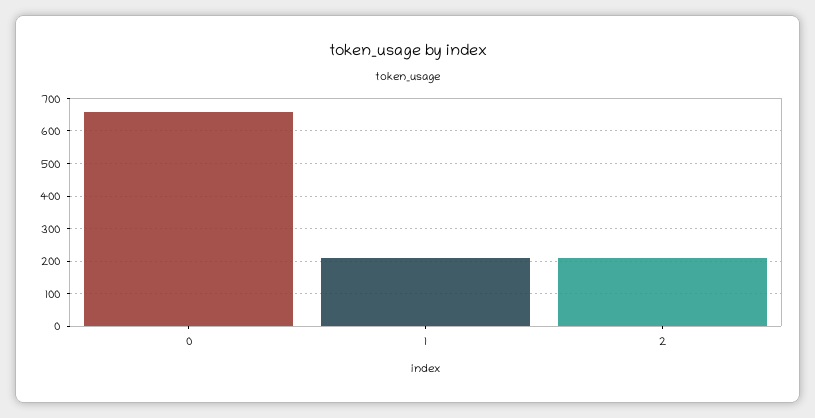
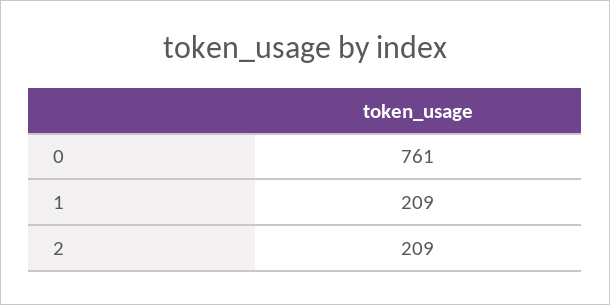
  {
-   "0": 660,
+   "0": 761,
    "1": 209,
    "2": 209
  }

